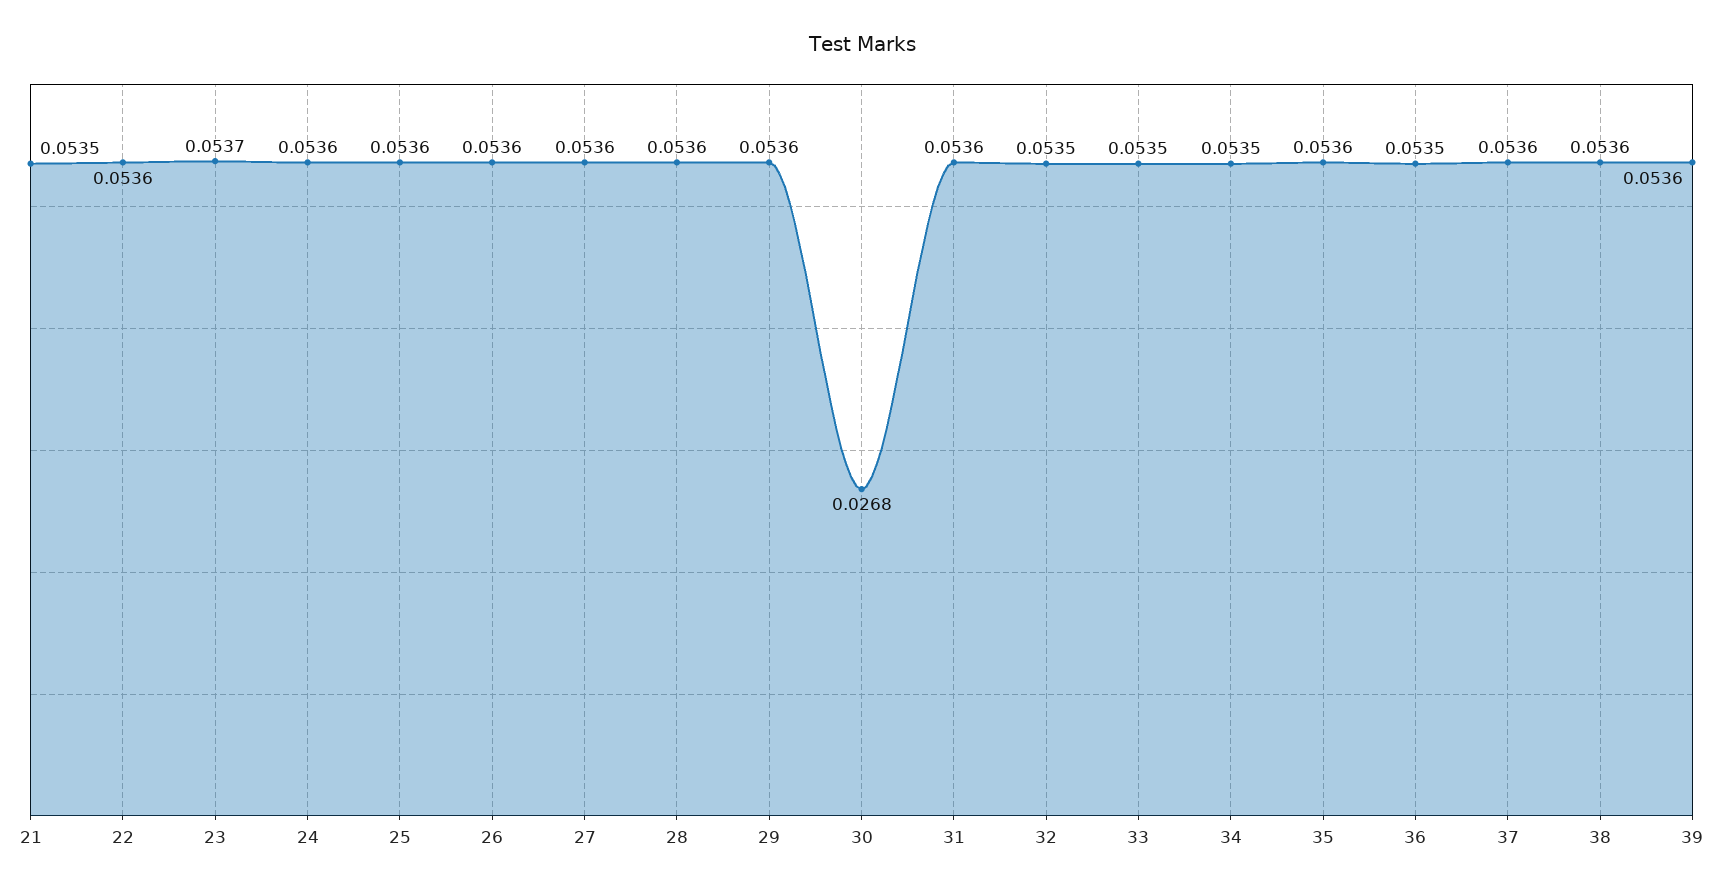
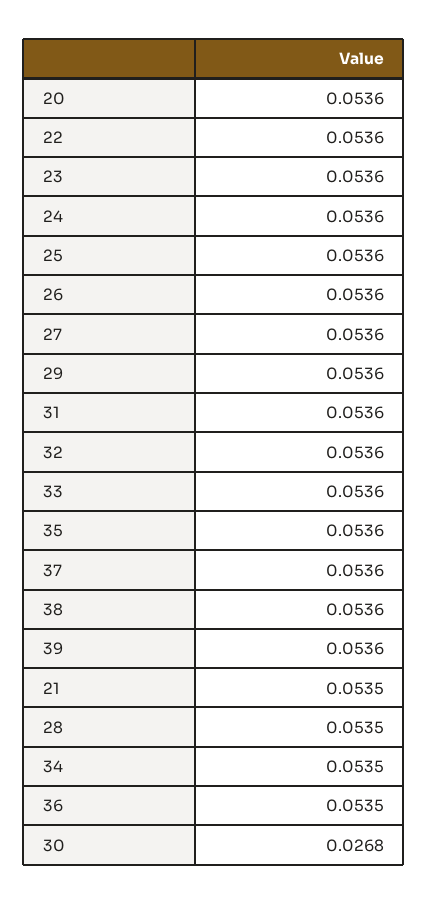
  {
    "21": 0.0535,
    "22": 0.0536,
-   "23": 0.0537,
+   "23": 0.0536,
    "24": 0.0536,
    "25": 0.0536,
    "26": 0.0536,
    "27": 0.0536,
-   "28": 0.0536,
+   "28": 0.0535,
    "29": 0.0536,
    "30": 0.0268,
    "31": 0.0536,
-   "32": 0.0535,
+   "32": 0.0536,
-   "33": 0.0535,
+   "33": 0.0536,
    "34": 0.0535,
    "35": 0.0536,
    "36": 0.0535,
    "37": 0.0536,
    "38": 0.0536,
-   "39": 0.0536
+   "39": 0.0536,
+   "20": 0.0536
  }

